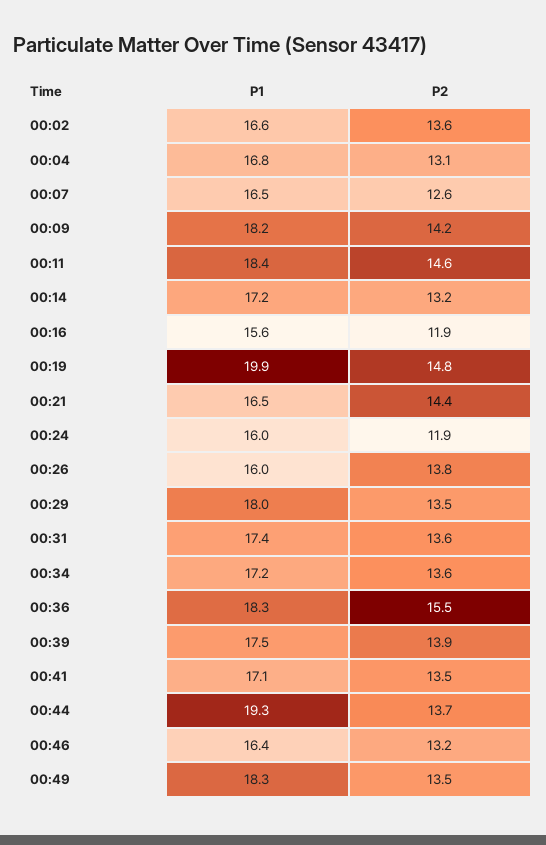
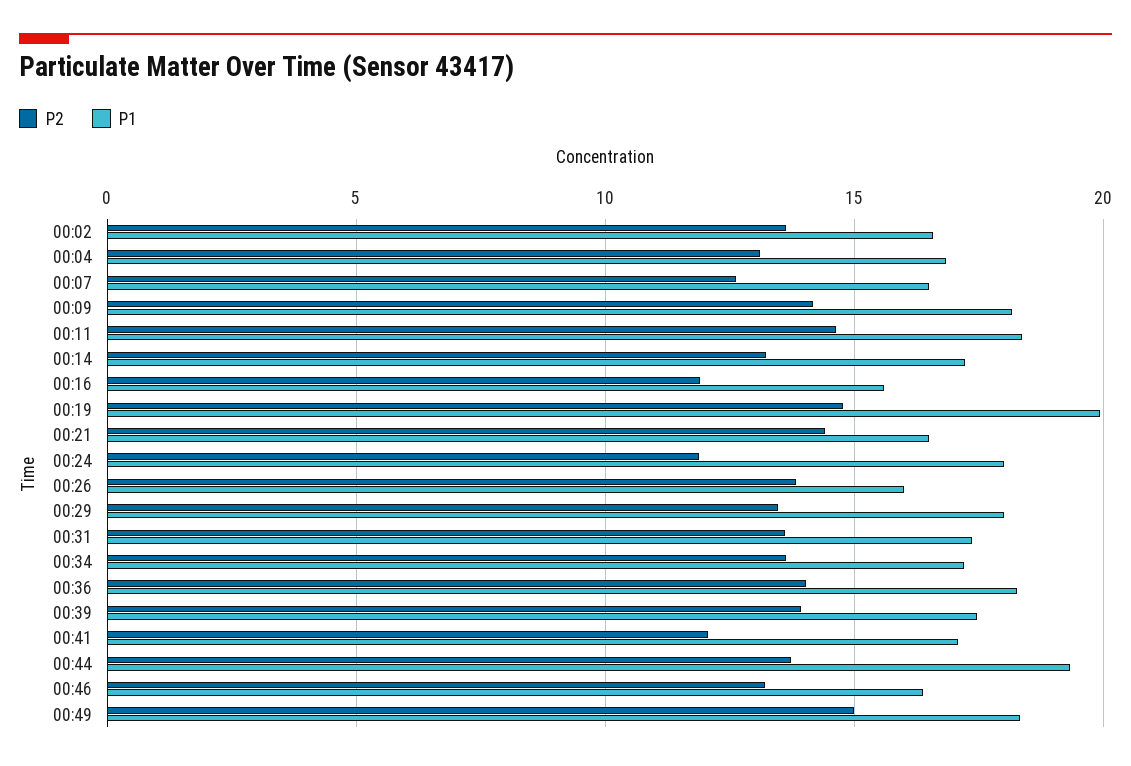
  {
    "P1": {
      "00:02": 16.6,
      "00:04": 16.8,
      "00:07": 16.5,
      "00:09": 18.2,
      "00:11": 18.4,
      "00:14": 17.2,
      "00:16": 15.6,
      "00:19": 19.9,
      "00:21": 16.5,
-     "00:24": 16,
+     "00:24": 18,
      "00:26": 16,
      "00:29": 18,
      "00:31": 17.4,
      "00:34": 17.2,
      "00:36": 18.3,
      "00:39": 17.5,
      "00:41": 17.1,
      "00:44": 19.3,
      "00:46": 16.4,
      "00:49": 18.3
    },
    "P2": {
      "00:02": 13.6,
      "00:04": 13.1,
      "00:07": 12.6,
      "00:09": 14.2,
      "00:11": 14.6,
      "00:14": 13.2,
      "00:16": 11.9,
      "00:19": 14.8,
      "00:21": 14.4,
      "00:24": 11.9,
      "00:26": 13.8,
      "00:29": 13.5,
      "00:31": 13.6,
      "00:34": 13.6,
-     "00:36": 15.5,
+     "00:36": 14,
      "00:39": 13.9,
-     "00:41": 13.5,
+     "00:41": 12,
      "00:44": 13.7,
      "00:46": 13.2,
-     "00:49": 13.5
+     "00:49": 15
    }
  }

